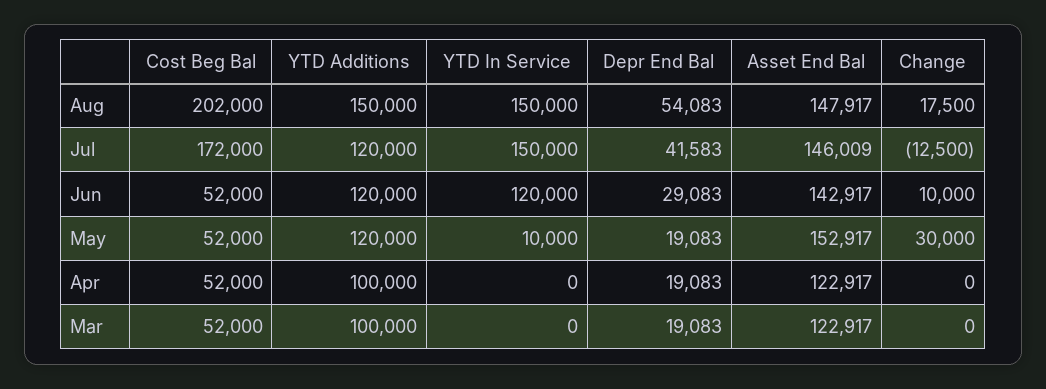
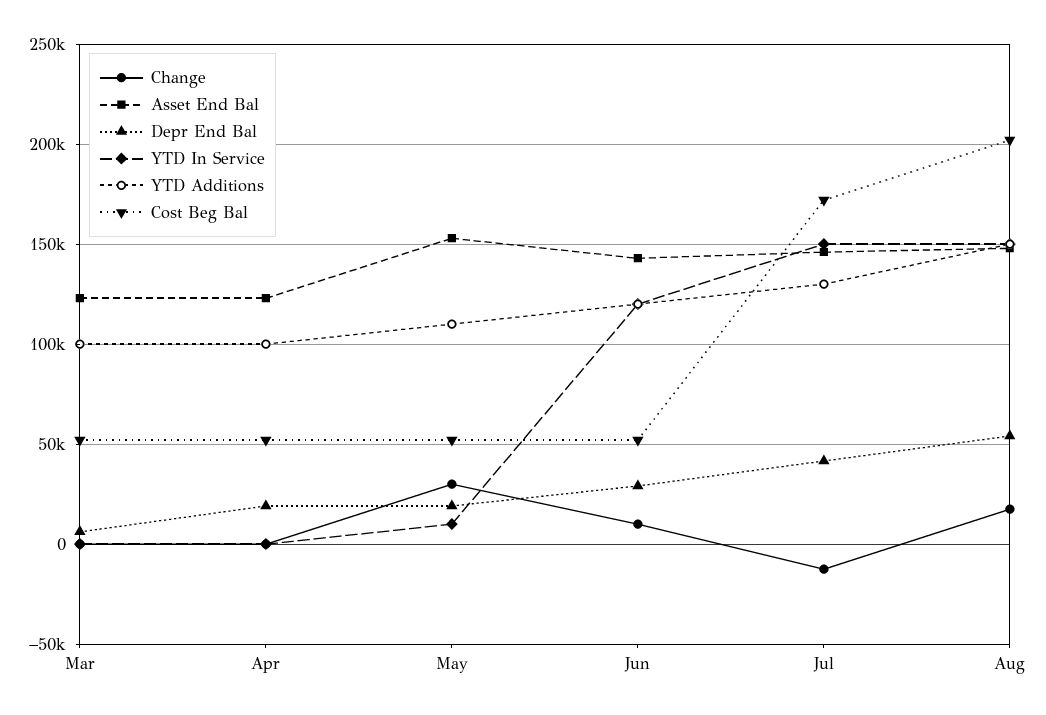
  {
    "Cost Beg Bal": {
      "Aug": 202000,
      "Jul": 172000,
      "Jun": 52000,
      "May": 52000,
      "Apr": 52000,
      "Mar": 52000
    },
    "YTD Additions": {
      "Aug": 150000,
-     "Jul": 120000,
+     "Jul": 130000,
      "Jun": 120000,
-     "May": 120000,
+     "May": 110000,
      "Apr": 100000,
      "Mar": 100000
    },
    "YTD In Service": {
      "Aug": 150000,
      "Jul": 150000,
      "Jun": 120000,
      "May": 10000,
      "Apr": 0,
      "Mar": 0
    },
    "Depr End Bal": {
      "Aug": 54083,
      "Jul": 41583,
      "Jun": 29083,
      "May": 19083,
      "Apr": 19083,
-     "Mar": 19083
+     "Mar": 5000
    },
    "Asset End Bal": {
      "Aug": 147917,
      "Jul": 146009,
      "Jun": 142917,
      "May": 152917,
      "Apr": 122917,
      "Mar": 122917
    },
    "Change": {
      "Aug": 17500,
      "Jul": -12500,
      "Jun": 10000,
      "May": 30000,
      "Apr": 0,
      "Mar": 0
    }
  }

